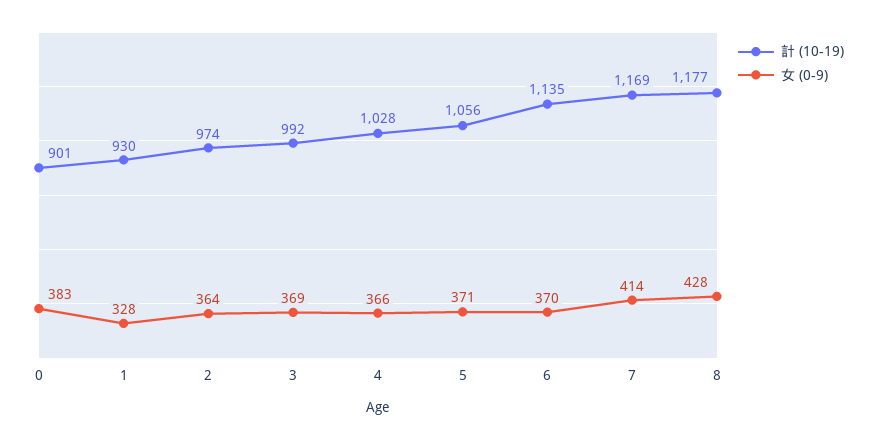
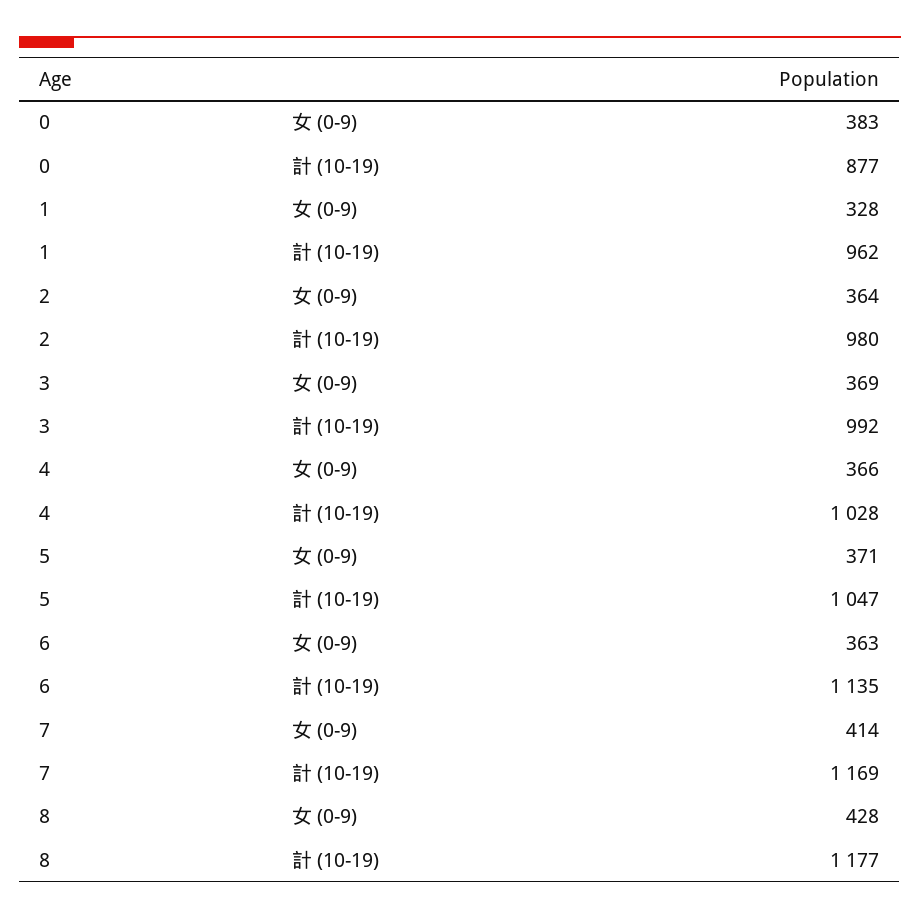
  {
    "計 (10-19)": {
-     "0": 901,
+     "0": 877,
-     "1": 930,
+     "1": 962,
-     "2": 974,
+     "2": 980,
      "3": 992,
      "4": 1028,
-     "5": 1056,
+     "5": 1047,
      "6": 1135,
      "7": 1169,
      "8": 1177
    },
    "女 (0-9)": {
      "0": 383,
      "1": 328,
      "2": 364,
      "3": 369,
      "4": 366,
      "5": 371,
-     "6": 370,
+     "6": 363,
      "7": 414,
      "8": 428
    }
  }

